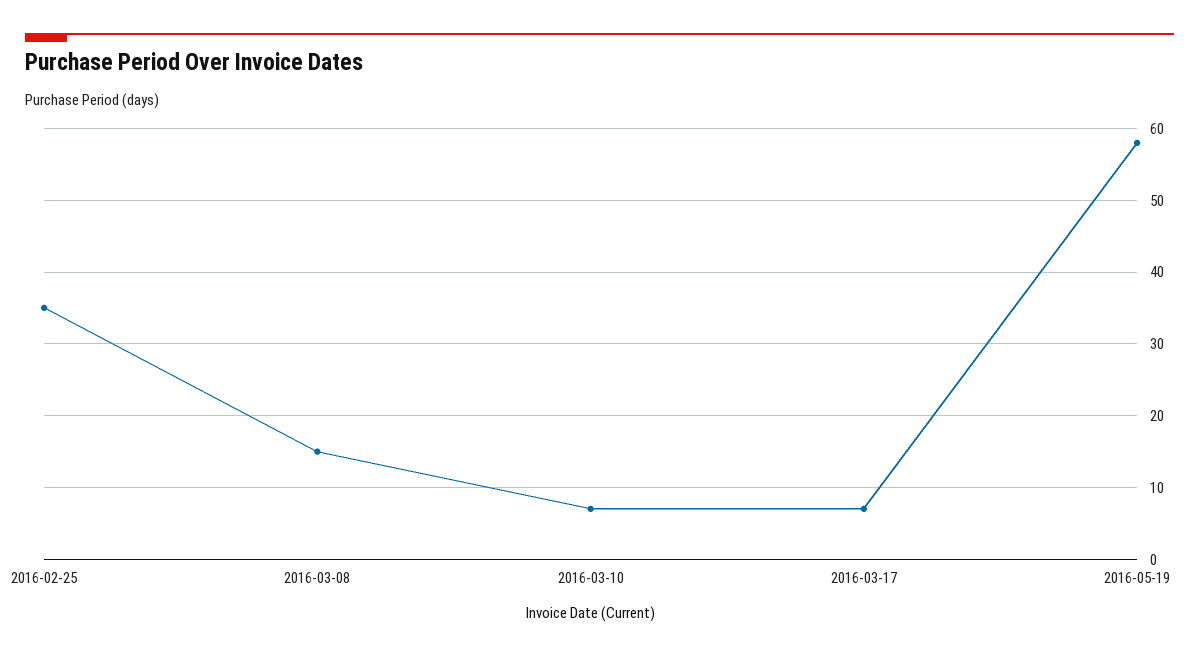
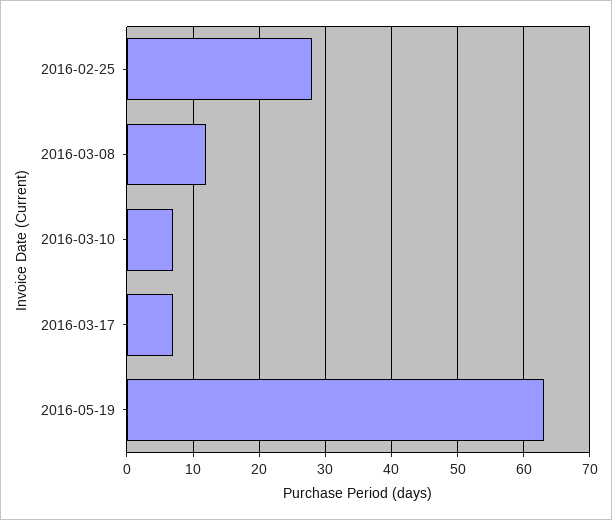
  {
-   "2016-02-25": 35,
+   "2016-02-25": 28,
-   "2016-03-08": 15,
+   "2016-03-08": 12,
    "2016-03-10": 7,
    "2016-03-17": 7,
-   "2016-05-19": 58
+   "2016-05-19": 63
  }

